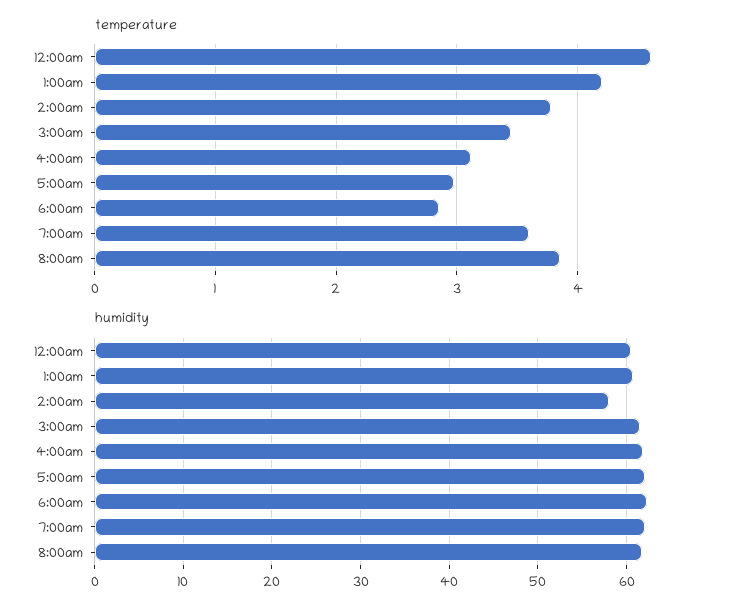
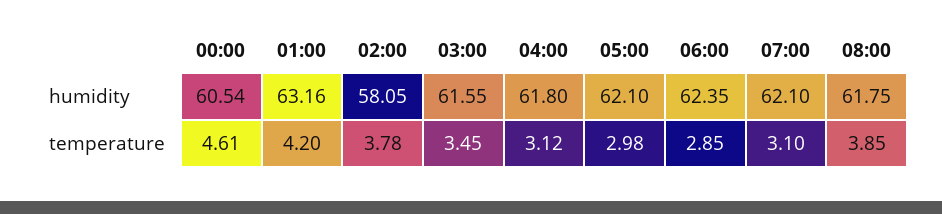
  {
    "temperature": {
      "12:00am": 4.61,
      "1:00am": 4.2,
      "2:00am": 3.78,
      "3:00am": 3.45,
      "4:00am": 3.12,
      "5:00am": 2.98,
      "6:00am": 2.85,
-     "7:00am": 3.6,
+     "7:00am": 3.1,
      "8:00am": 3.85
    },
    "humidity": {
      "12:00am": 60.54,
-     "1:00am": 61,
+     "1:00am": 63.16,
      "2:00am": 58.05,
      "3:00am": 61.55,
      "4:00am": 61.8,
      "5:00am": 62.1,
      "6:00am": 62.35,
      "7:00am": 62.1,
      "8:00am": 61.75
    }
  }

